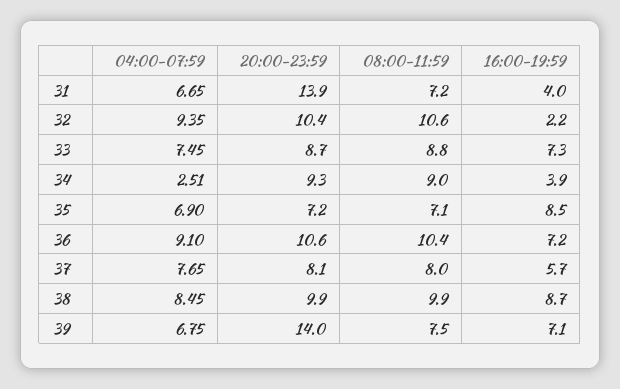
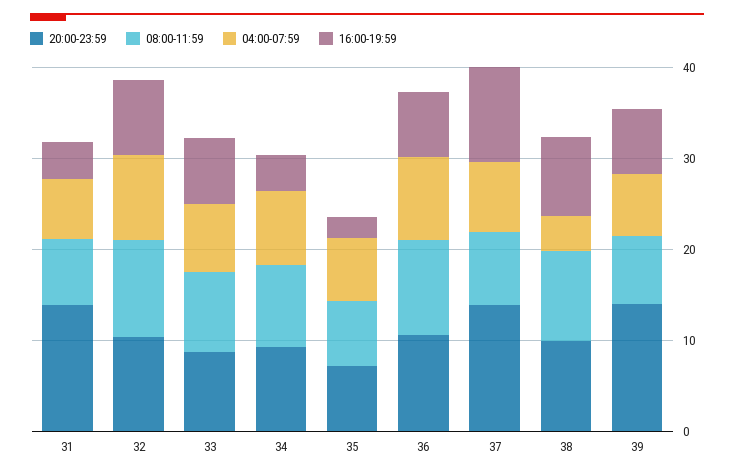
  {
    "04:00-07:59": {
      "31": 6.65,
      "32": 9.35,
      "33": 7.45,
-     "34": 2.51,
+     "34": 8,
      "35": 6.9,
      "36": 9.1,
      "37": 7.65,
-     "38": 8.45,
+     "38": 4,
      "39": 6.75
    },
    "20:00-23:59": {
      "31": 13.9,
      "32": 10.4,
      "33": 8.7,
      "34": 9.3,
      "35": 7.2,
      "36": 10.6,
-     "37": 8.1,
+     "37": 14,
      "38": 9.9,
      "39": 14
    },
    "08:00-11:59": {
      "31": 7.2,
      "32": 10.6,
      "33": 8.8,
      "34": 9,
      "35": 7.1,
      "36": 10.4,
      "37": 8,
      "38": 9.9,
      "39": 7.5
    },
    "16:00-19:59": {
      "31": 4,
-     "32": 2.2,
+     "32": 8,
      "33": 7.3,
      "34": 3.9,
-     "35": 8.5,
+     "35": 2,
      "36": 7.2,
-     "37": 5.7,
+     "37": 10,
      "38": 8.7,
      "39": 7.1
    }
  }

